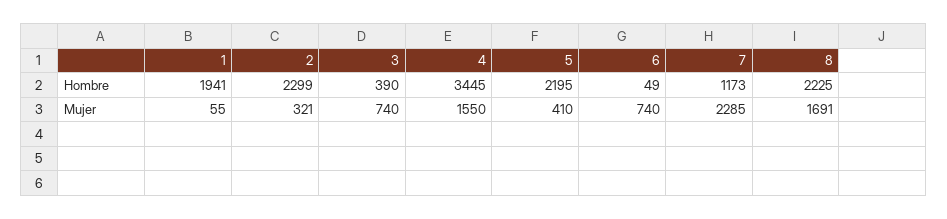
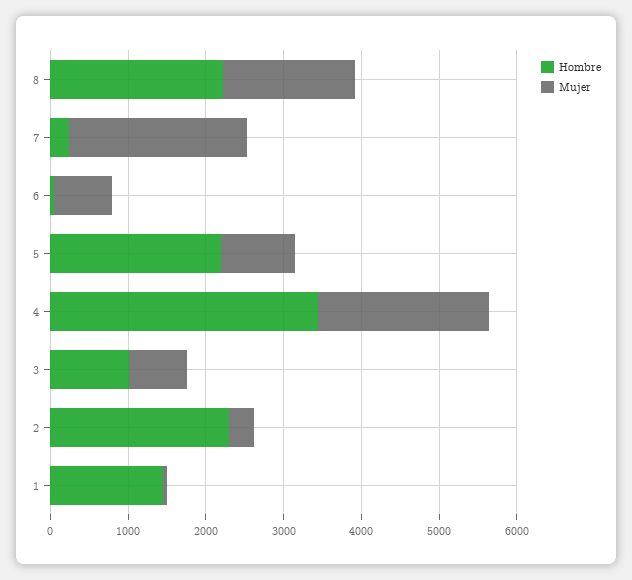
  {
    "Hombre": {
-     "1": 1941,
+     "1": 1400,
      "2": 2299,
-     "3": 390,
+     "3": 1000,
      "4": 3445,
      "5": 2195,
      "6": 49,
-     "7": 1173,
+     "7": 200,
      "8": 2225
    },
    "Mujer": {
      "1": 55,
      "2": 321,
      "3": 740,
-     "4": 1550,
+     "4": 2200,
-     "5": 410,
+     "5": 1000,
      "6": 740,
      "7": 2285,
      "8": 1691
    }
  }

